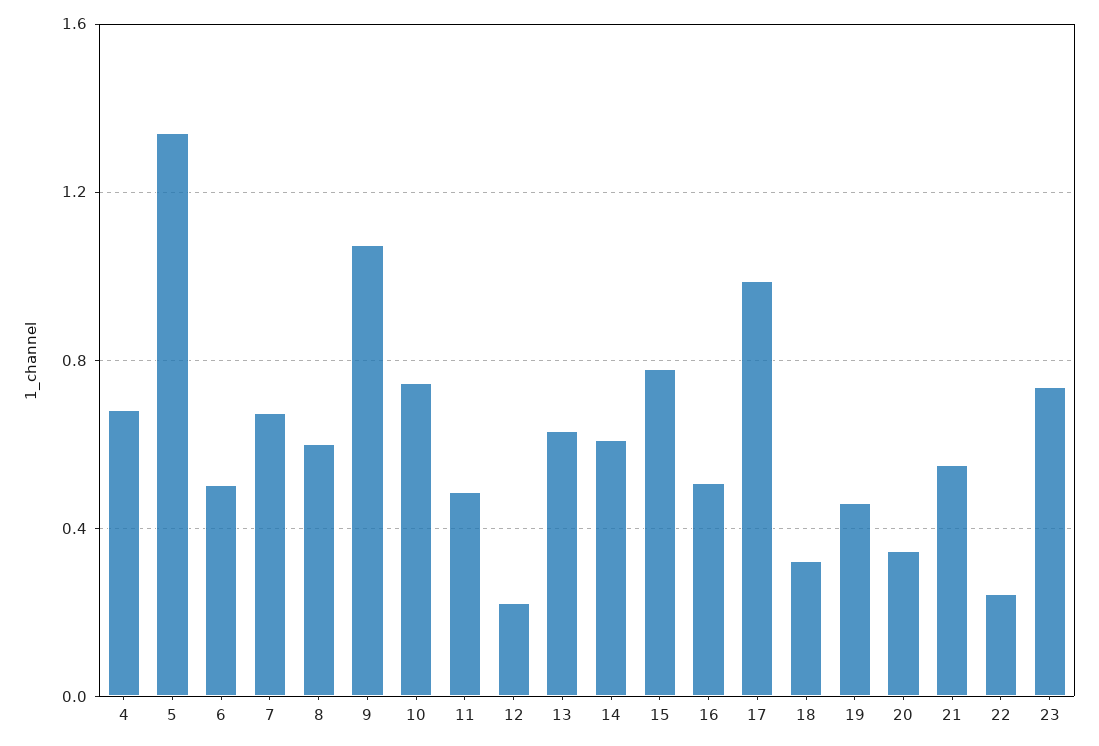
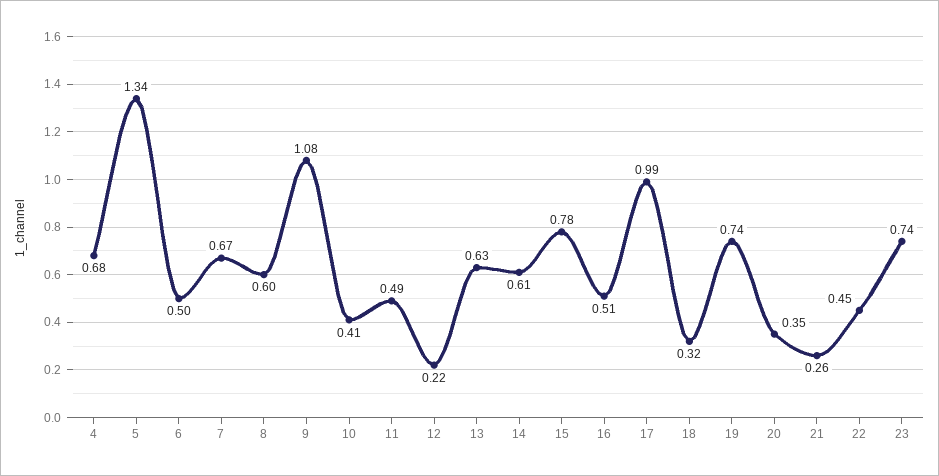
  {
    "4": 0.68,
    "5": 1.34,
    "6": 0.5,
    "7": 0.67,
    "8": 0.6,
    "9": 1.08,
-   "10": 0.75,
+   "10": 0.41,
    "11": 0.49,
    "12": 0.22,
    "13": 0.63,
    "14": 0.61,
    "15": 0.78,
    "16": 0.51,
    "17": 0.99,
    "18": 0.32,
-   "19": 0.45,
+   "19": 0.74,
    "20": 0.35,
-   "21": 0.55,
+   "21": 0.26,
-   "22": 0.25,
+   "22": 0.45,
    "23": 0.74
  }

